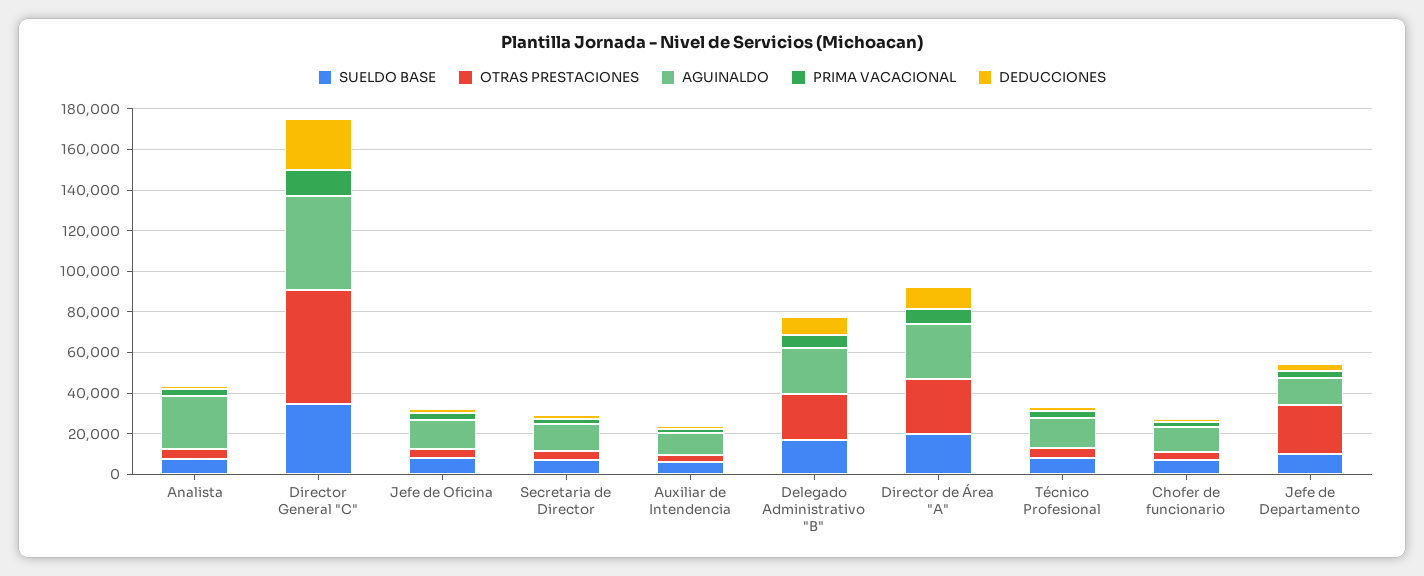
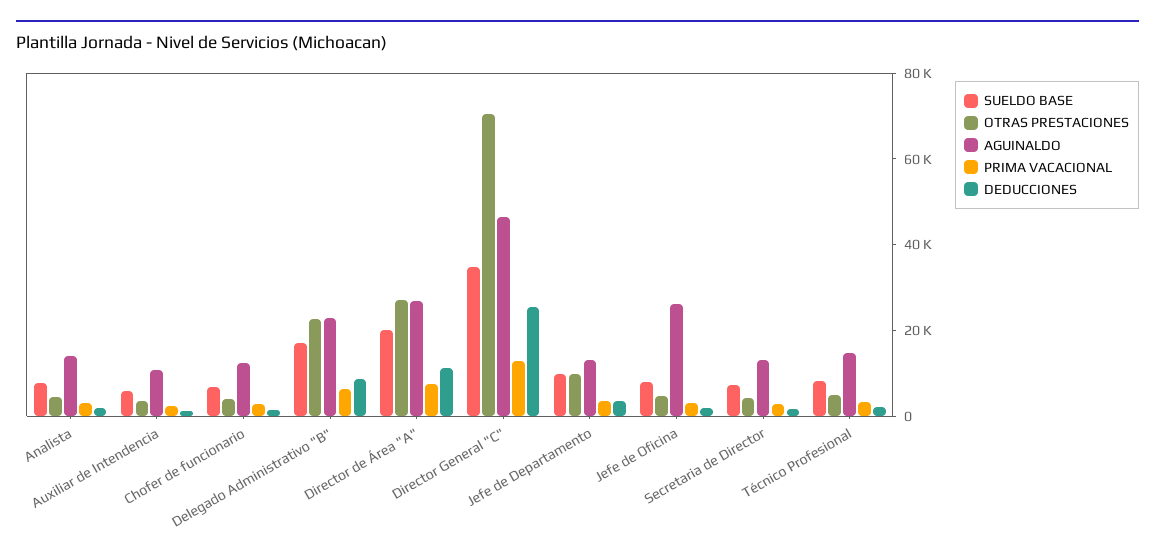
  {
    "SUELDO BASE": {
      "Analista": 10000,
      "Director General \"C\"": 35000,
      "Jefe de Oficina": 10000,
      "Secretaria de Director": 5000,
      "Auxiliar de Intendencia": 5000,
      "Delegado Administrativo \"B\"": 15000,
      "Director de Área \"A\"": 20000,
      "Técnico Profesional": 10000,
      "Chofer de funcionario": 5000,
      "Jefe de Departamento": 10000
    },
    "OTRAS PRESTACIONES": {
      "Analista": 5000,
-     "Director General \"C\"": 55000,
+     "Director General \"C\"": 70000,
      "Jefe de Oficina": 5000,
      "Secretaria de Director": 5000,
      "Auxiliar de Intendencia": 5000,
      "Delegado Administrativo \"B\"": 25000,
      "Director de Área \"A\"": 25000,
      "Técnico Profesional": 5000,
      "Chofer de funcionario": 5000,
-     "Jefe de Departamento": 25000
+     "Jefe de Departamento": 10000
    },
    "AGUINALDO": {
-     "Analista": 25000,
+     "Analista": 15000,
      "Director General \"C\"": 45000,
-     "Jefe de Oficina": 15000,
+     "Jefe de Oficina": 25000,
      "Secretaria de Director": 15000,
      "Auxiliar de Intendencia": 10000,
      "Delegado Administrativo \"B\"": 25000,
      "Director de Área \"A\"": 25000,
      "Técnico Profesional": 15000,
      "Chofer de funcionario": 10000,
      "Jefe de Departamento": 15000
    },
    "PRIMA VACACIONAL": {
      "Analista": 5000,
      "Director General \"C\"": 15000,
      "Jefe de Oficina": 5000,
      "Secretaria de Director": 5000,
      "Auxiliar de Intendencia": 0,
      "Delegado Administrativo \"B\"": 5000,
      "Director de Área \"A\"": 5000,
      "Técnico Profesional": 5000,
      "Chofer de funcionario": 5000,
      "Jefe de Departamento": 5000
    },
    "DEDUCCIONES": {
      "Analista": 0,
      "Director General \"C\"": 25000,
      "Jefe de Oficina": 0,
      "Secretaria de Director": 0,
      "Auxiliar de Intendencia": 0,
      "Delegado Administrativo \"B\"": 10000,
      "Director de Área \"A\"": 10000,
      "Técnico Profesional": 0,
      "Chofer de funcionario": 0,
      "Jefe de Departamento": 5000
    }
  }

